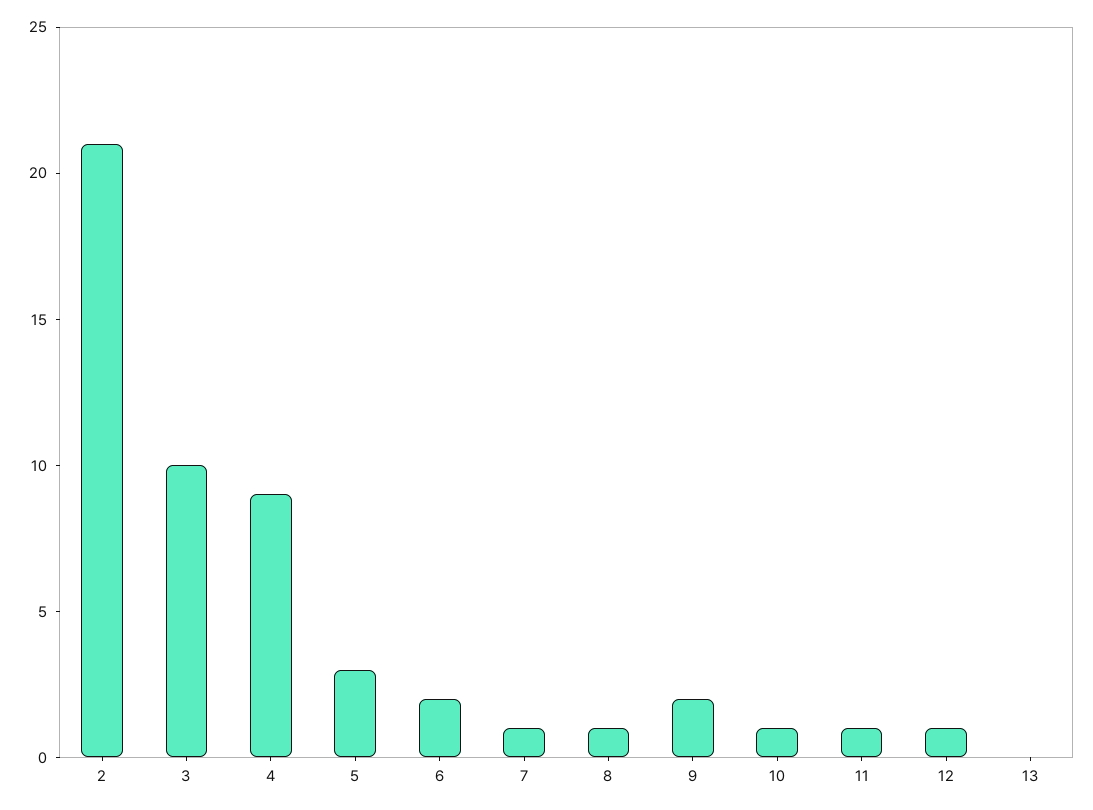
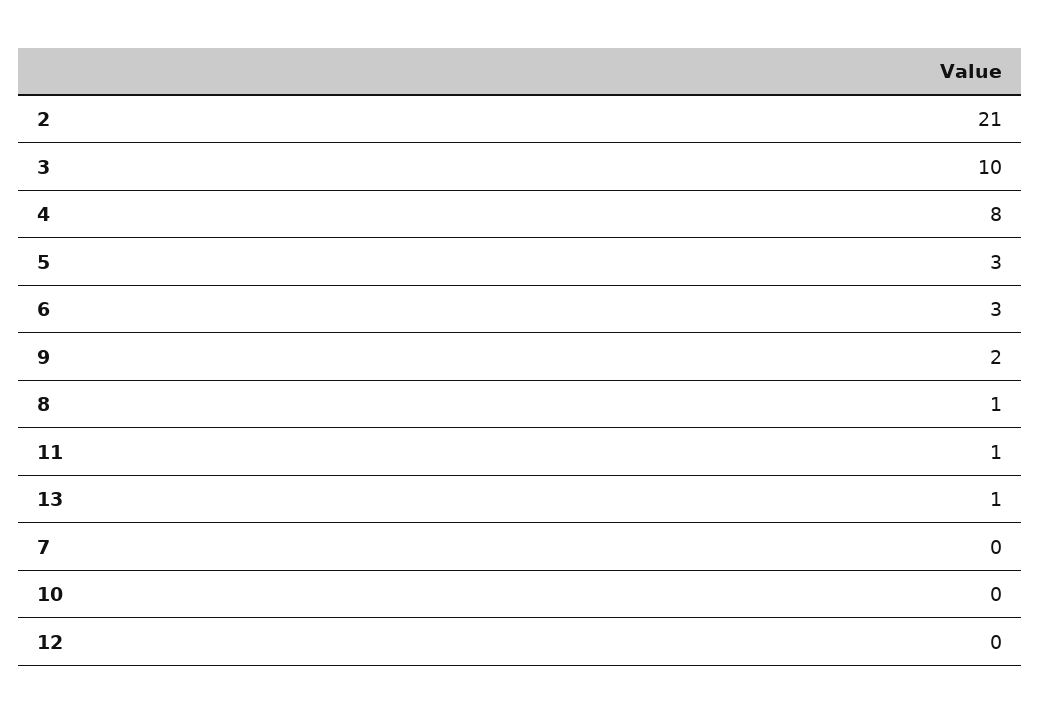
  {
    "2": 21,
    "3": 10,
-   "4": 9,
+   "4": 8,
    "5": 3,
-   "6": 2,
+   "6": 3,
-   "7": 1,
+   "7": 0,
    "8": 1,
    "9": 2,
-   "10": 1,
+   "10": 0,
    "11": 1,
-   "12": 1,
+   "12": 0,
-   "13": 0
+   "13": 1
  }

